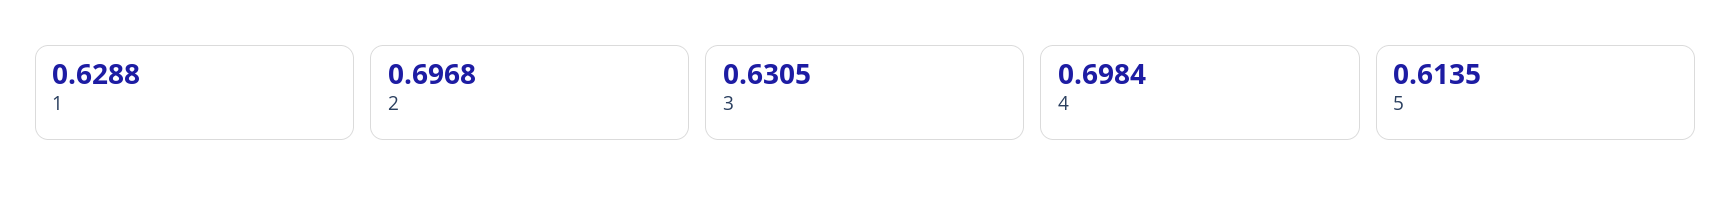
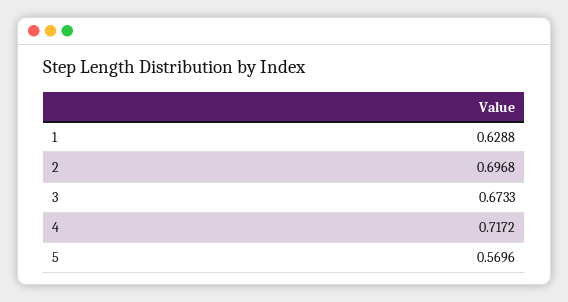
  {
    "1": 0.6288,
    "2": 0.6968,
-   "3": 0.6305,
+   "3": 0.6733,
-   "4": 0.6984,
+   "4": 0.7172,
-   "5": 0.6135
+   "5": 0.5696
  }

